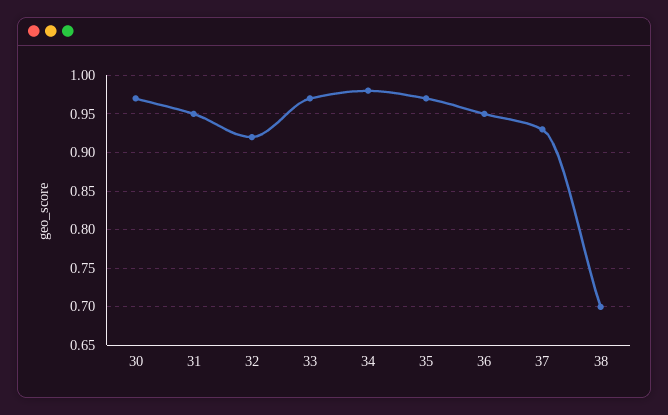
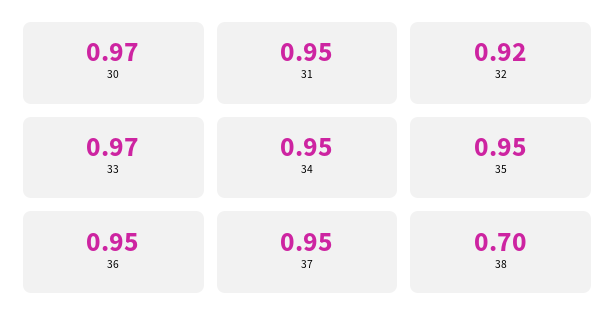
  {
    "30": 0.97,
    "31": 0.95,
    "32": 0.92,
    "33": 0.97,
-   "34": 0.98,
+   "34": 0.95,
-   "35": 0.97,
+   "35": 0.95,
    "36": 0.95,
-   "37": 0.93,
+   "37": 0.95,
    "38": 0.7
  }

